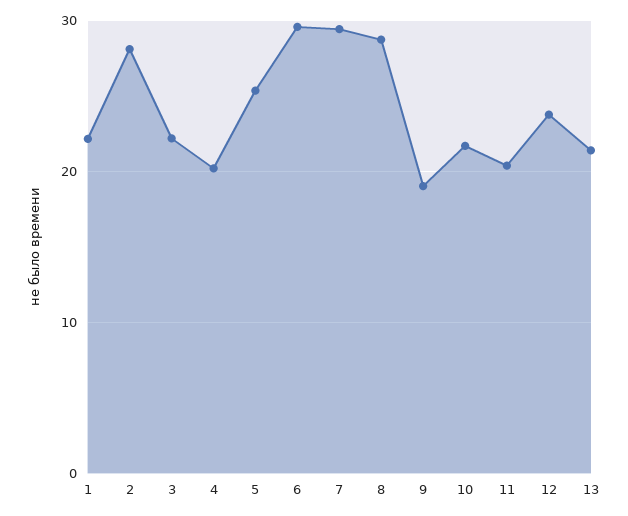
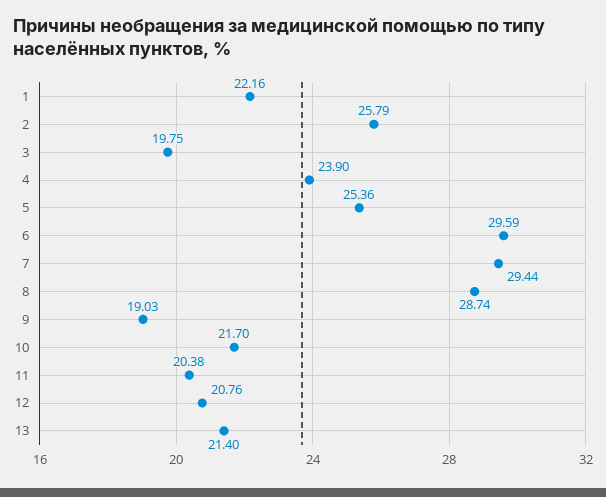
  {
    "1": 22.16,
-   "2": 28,
+   "2": 25.79,
-   "3": 22,
+   "3": 19.75,
-   "4": 20,
+   "4": 23.9,
    "5": 25.36,
    "6": 29.59,
    "7": 29.44,
    "8": 28.74,
    "9": 19.03,
    "10": 21.7,
    "11": 20.38,
-   "12": 24,
+   "12": 20.76,
    "13": 21.4
  }

